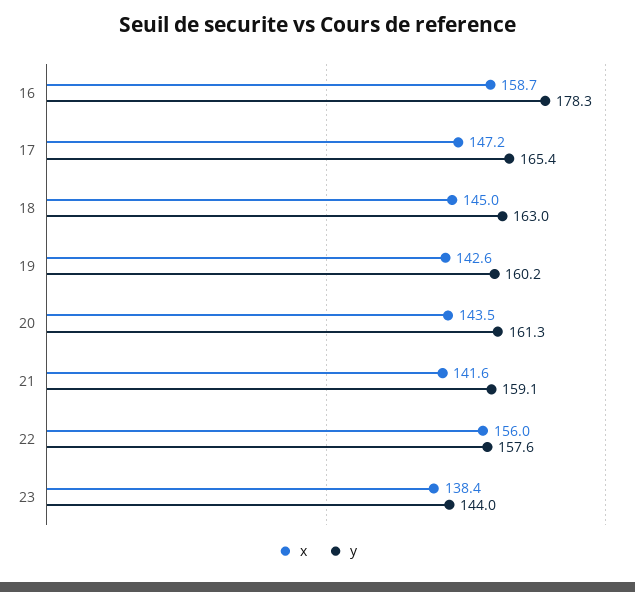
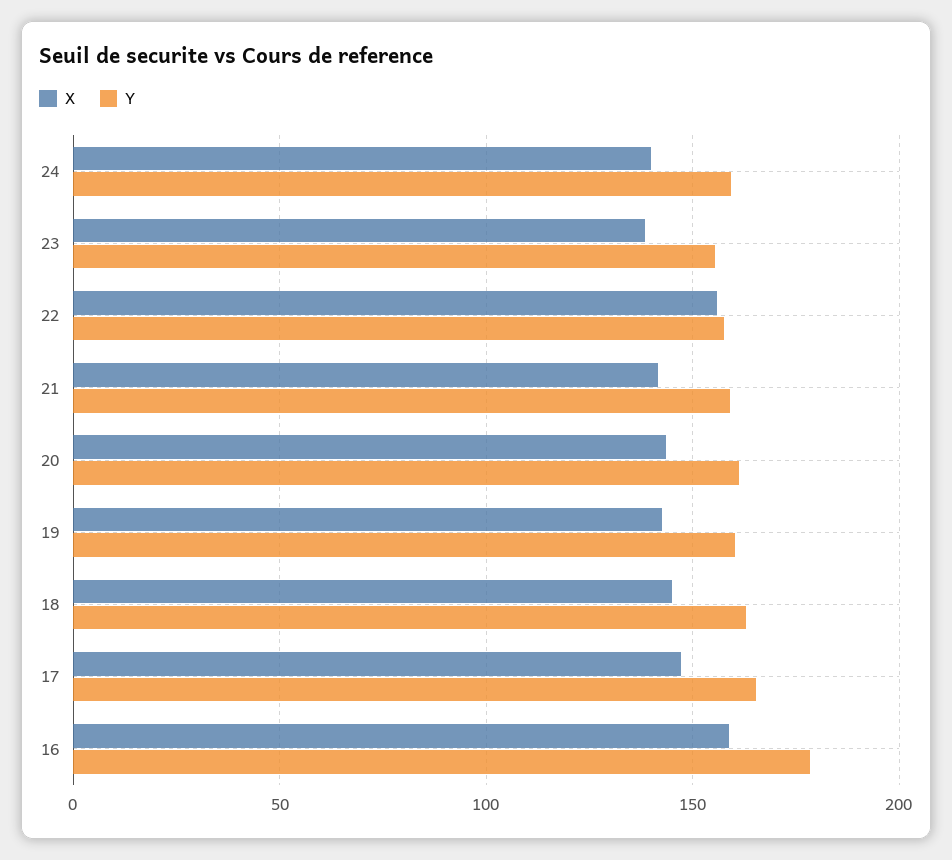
  {
    "x": {
      "16": 158.7,
      "17": 147.2,
      "18": 145,
      "19": 142.6,
      "20": 143.5,
      "21": 141.6,
      "22": 156,
-     "23": 138.4
+     "23": 138.4,
+     "24": 140
    },
    "y": {
      "16": 178.3,
      "17": 165.4,
      "18": 163,
      "19": 160.2,
      "20": 161.3,
      "21": 159.1,
      "22": 157.6,
-     "23": 144
+     "23": 155,
+     "24": 160
    }
  }

